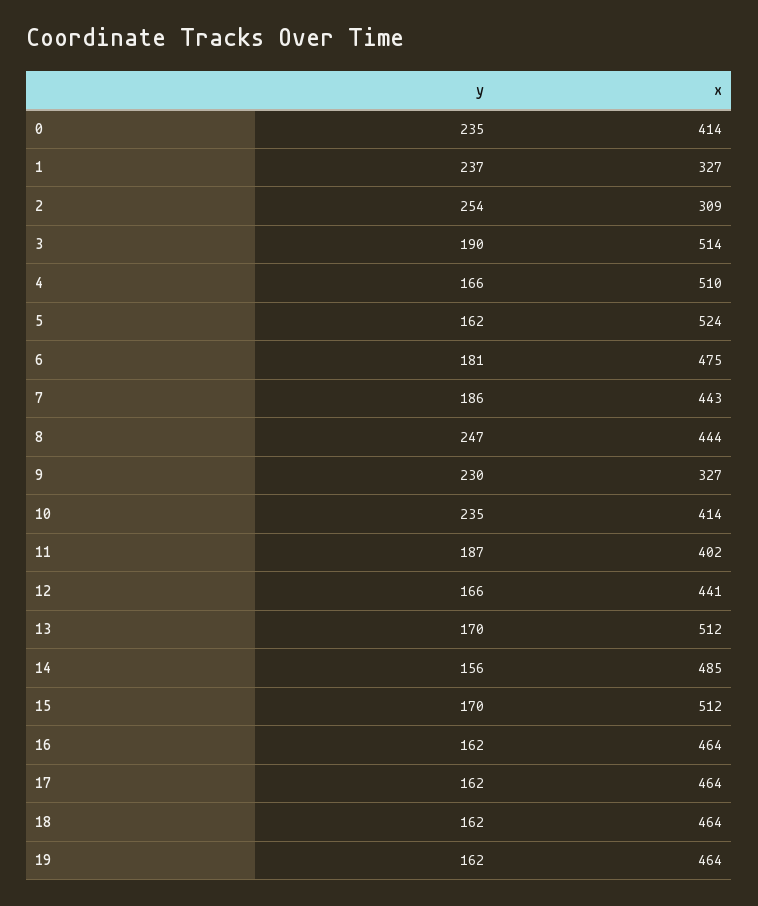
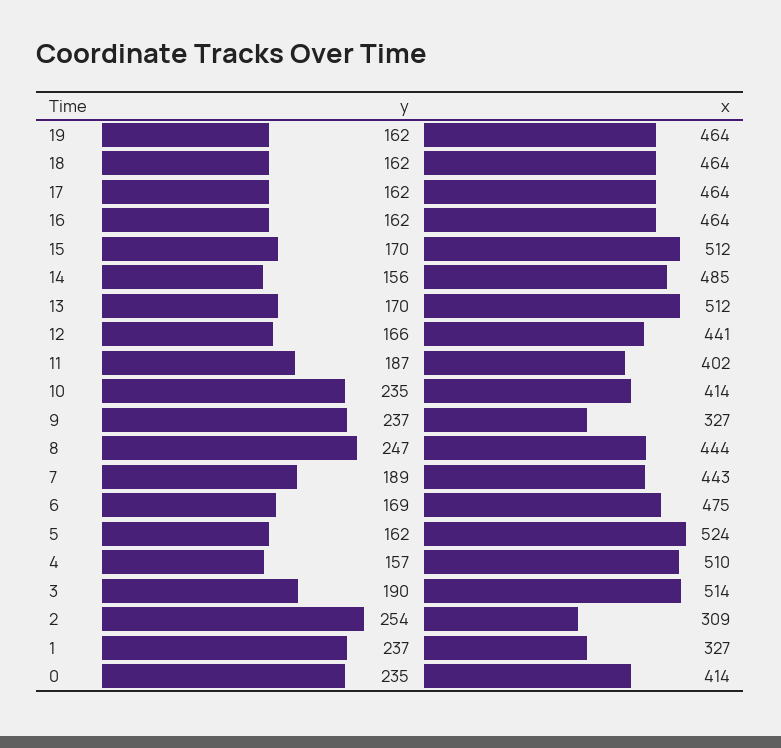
  {
    "y": {
      "0": 235,
      "1": 237,
      "2": 254,
      "3": 190,
-     "4": 166,
+     "4": 157,
      "5": 162,
-     "6": 181,
+     "6": 169,
-     "7": 186,
+     "7": 189,
      "8": 247,
-     "9": 230,
+     "9": 237,
      "10": 235,
      "11": 187,
      "12": 166,
      "13": 170,
      "14": 156,
      "15": 170,
      "16": 162,
      "17": 162,
      "18": 162,
      "19": 162
    },
    "x": {
      "0": 414,
      "1": 327,
      "2": 309,
      "3": 514,
      "4": 510,
      "5": 524,
      "6": 475,
      "7": 443,
      "8": 444,
      "9": 327,
      "10": 414,
      "11": 402,
      "12": 441,
      "13": 512,
      "14": 485,
      "15": 512,
      "16": 464,
      "17": 464,
      "18": 464,
      "19": 464
    }
  }

